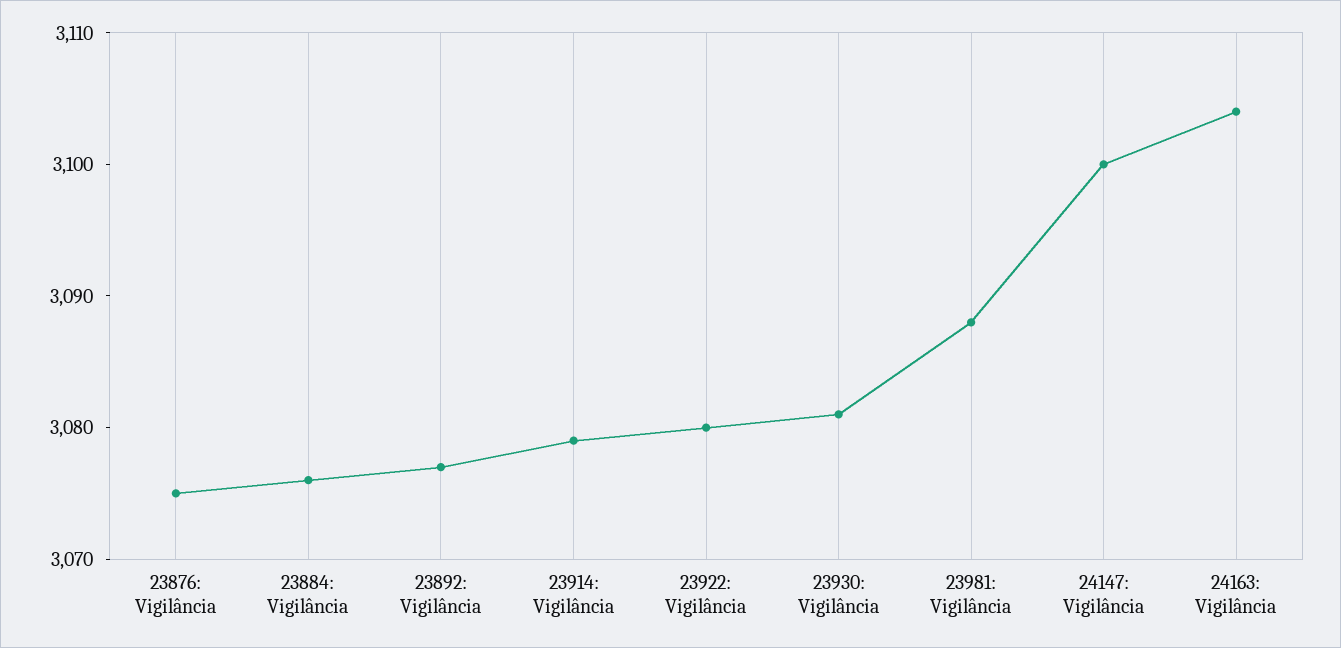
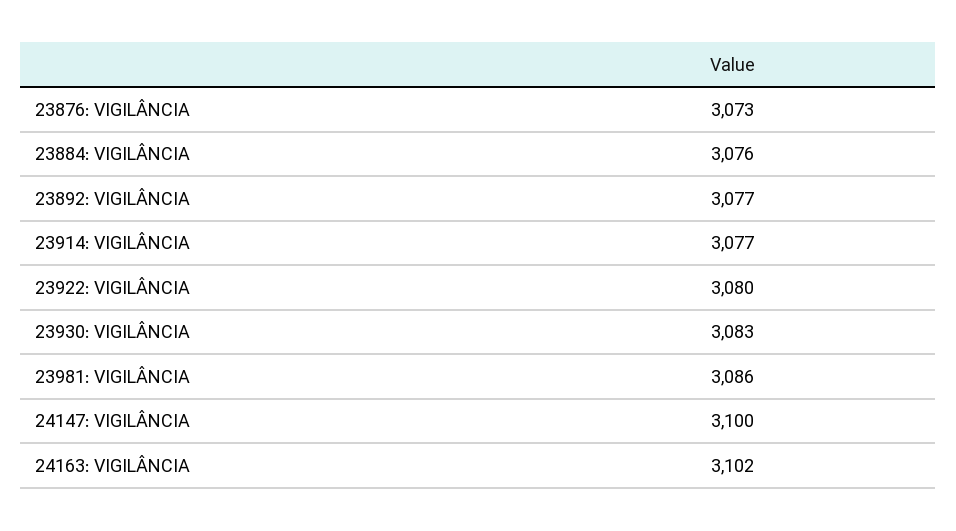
  {
-   "23876: Vigilância": 3075,
+   "23876: Vigilância": 3073,
    "23884: Vigilância": 3076,
    "23892: Vigilância": 3077,
-   "23914: Vigilância": 3079,
+   "23914: Vigilância": 3077,
    "23922: Vigilância": 3080,
-   "23930: Vigilância": 3081,
+   "23930: Vigilância": 3083,
-   "23981: Vigilância": 3088,
+   "23981: Vigilância": 3086,
    "24147: Vigilância": 3100,
-   "24163: Vigilância": 3104
+   "24163: Vigilância": 3102
  }

